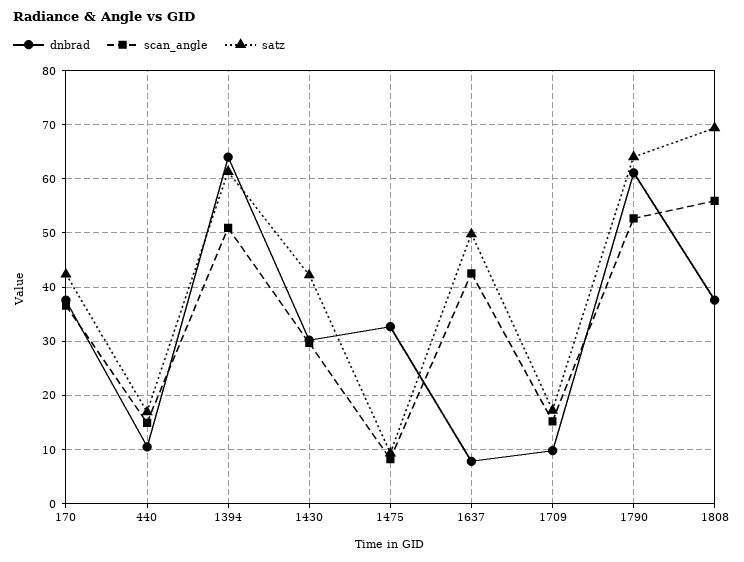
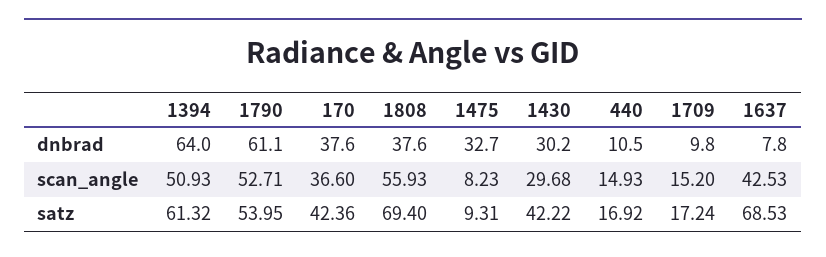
  {
    "dnbrad": {
      "170": 37.6,
      "440": 10.5,
      "1394": 64,
      "1430": 30.2,
      "1475": 32.7,
      "1637": 7.8,
      "1709": 9.8,
      "1790": 61.1,
      "1808": 37.6
    },
    "scan_angle": {
      "170": 36.6,
      "440": 14.93,
      "1394": 50.93,
      "1430": 29.68,
      "1475": 8.23,
      "1637": 42.53,
      "1709": 15.2,
      "1790": 52.71,
      "1808": 55.93
    },
    "satz": {
      "170": 42.36,
      "440": 16.92,
      "1394": 61.32,
      "1430": 42.22,
      "1475": 9.31,
-     "1637": 50,
+     "1637": 68.53,
      "1709": 17.24,
-     "1790": 64,
+     "1790": 53.95,
      "1808": 69.4
    }
  }

